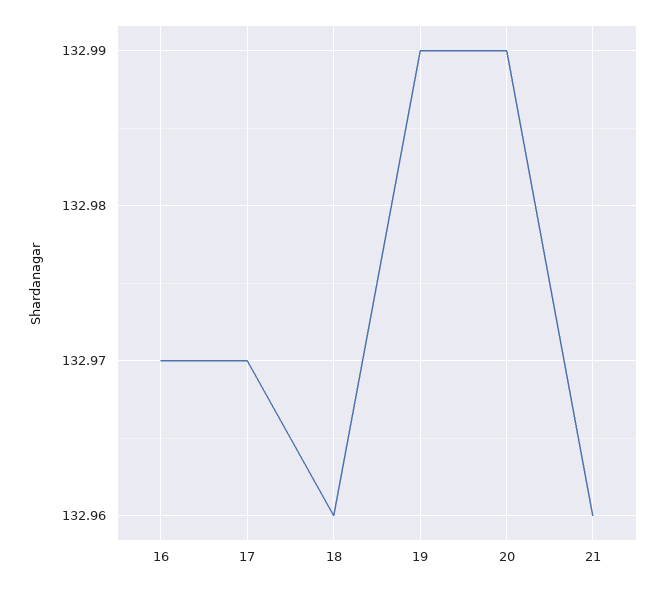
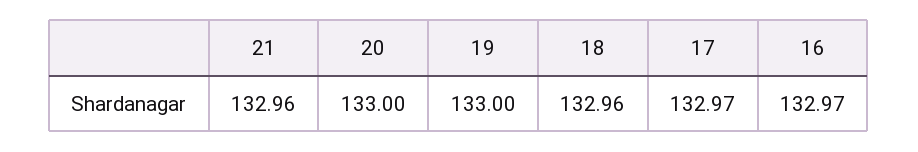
  {
    "16": 132.97,
    "17": 132.97,
    "18": 132.96,
-   "19": 132.99,
+   "19": 133,
-   "20": 132.99,
+   "20": 133,
    "21": 132.96
  }

